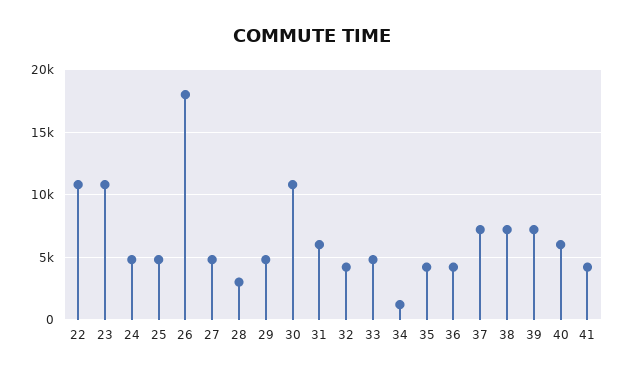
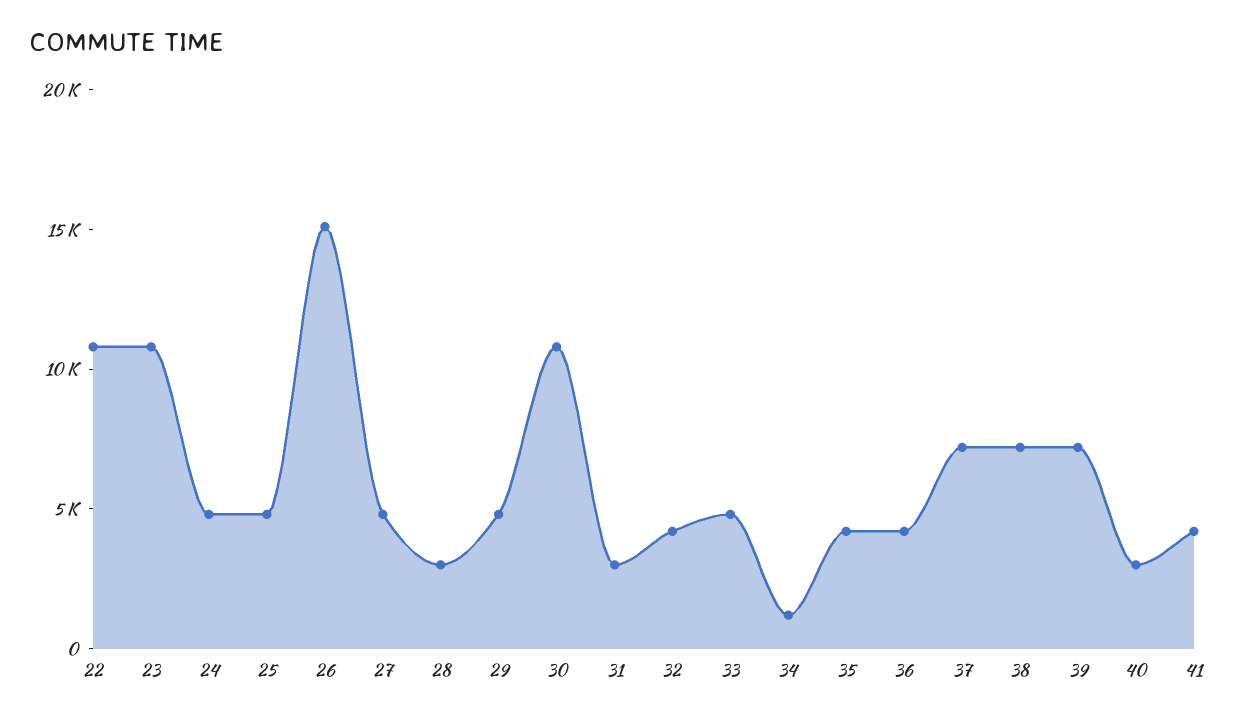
  {
    "22": 11000,
    "23": 11000,
    "24": 5000,
    "25": 5000,
-   "26": 18000,
+   "26": 15000,
    "27": 5000,
    "28": 3000,
    "29": 5000,
    "30": 11000,
-   "31": 6000,
+   "31": 3000,
    "32": 4000,
    "33": 5000,
    "34": 1000,
    "35": 4000,
    "36": 4000,
    "37": 7000,
    "38": 7000,
    "39": 7000,
-   "40": 6000,
+   "40": 3000,
    "41": 4000
  }

